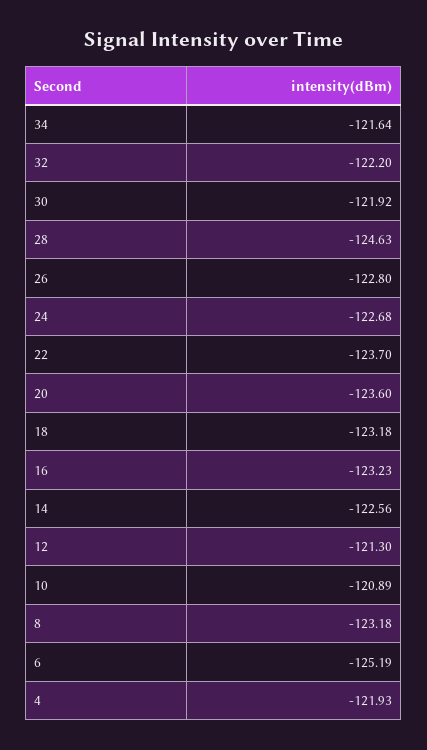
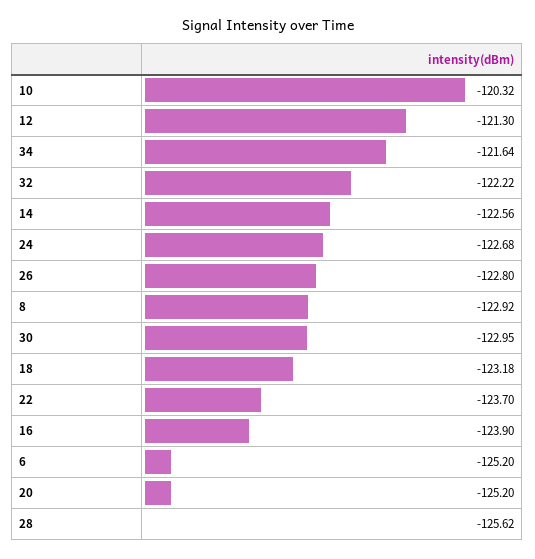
  {
    "34": -121.64,
-   "32": -122.2,
+   "32": -122.22,
-   "30": -121.92,
+   "30": -122.95,
-   "28": -124.63,
+   "28": -125.62,
    "26": -122.8,
    "24": -122.68,
    "22": -123.7,
-   "20": -123.6,
+   "20": -125.2,
    "18": -123.18,
-   "16": -123.23,
+   "16": -123.9,
    "14": -122.56,
    "12": -121.3,
-   "10": -120.89,
+   "10": -120.32,
-   "8": -123.18,
+   "8": -122.92,
-   "6": -125.19,
+   "6": -125.2
-   "4": -121.93
  }

